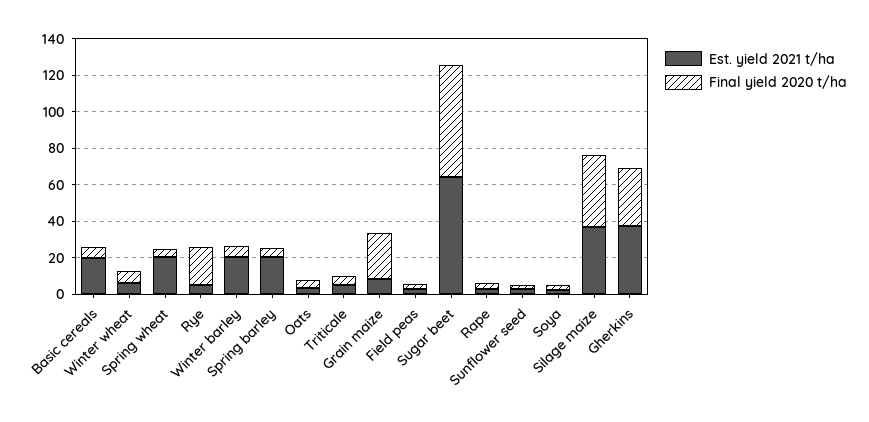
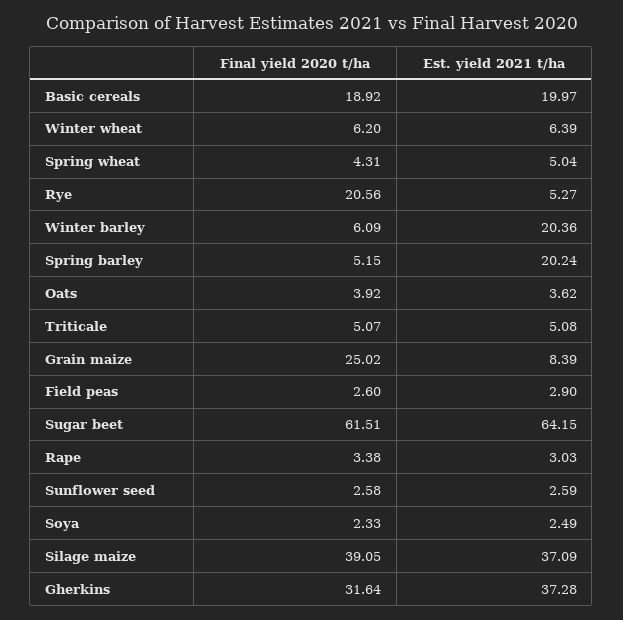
  {
    "Est. yield 2021 t/ha": {
      "Basic cereals": 19.97,
      "Winter wheat": 6.39,
-     "Spring wheat": 20,
+     "Spring wheat": 5.04,
      "Rye": 5.27,
      "Winter barley": 20.36,
      "Spring barley": 20.24,
      "Oats": 3.62,
      "Triticale": 5.08,
      "Grain maize": 8.39,
      "Field peas": 2.9,
      "Sugar beet": 64.15,
      "Rape": 3.03,
      "Sunflower seed": 2.59,
      "Soya": 2.49,
      "Silage maize": 37.09,
      "Gherkins": 37.28
    },
    "Final yield 2020 t/ha": {
-     "Basic cereals": 5,
+     "Basic cereals": 18.92,
      "Winter wheat": 6.2,
      "Spring wheat": 4.31,
      "Rye": 20.56,
      "Winter barley": 6.09,
      "Spring barley": 5.15,
      "Oats": 3.92,
      "Triticale": 5.07,
      "Grain maize": 25.02,
      "Field peas": 2.6,
      "Sugar beet": 61.51,
      "Rape": 3.38,
      "Sunflower seed": 2.58,
      "Soya": 2.33,
      "Silage maize": 39.05,
      "Gherkins": 31.64
    }
  }

